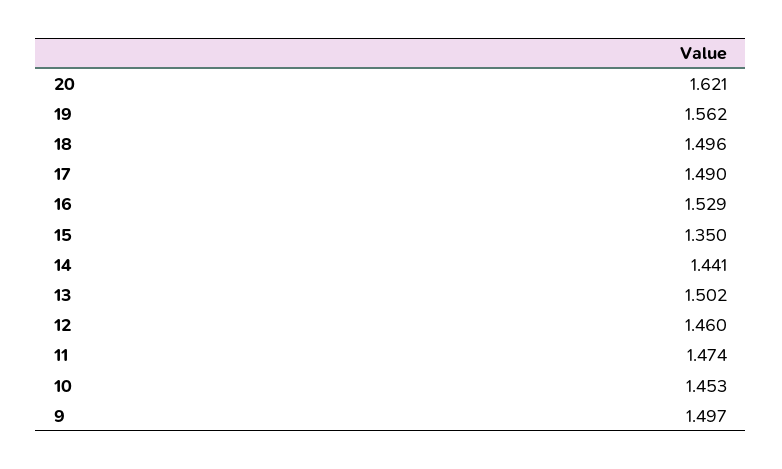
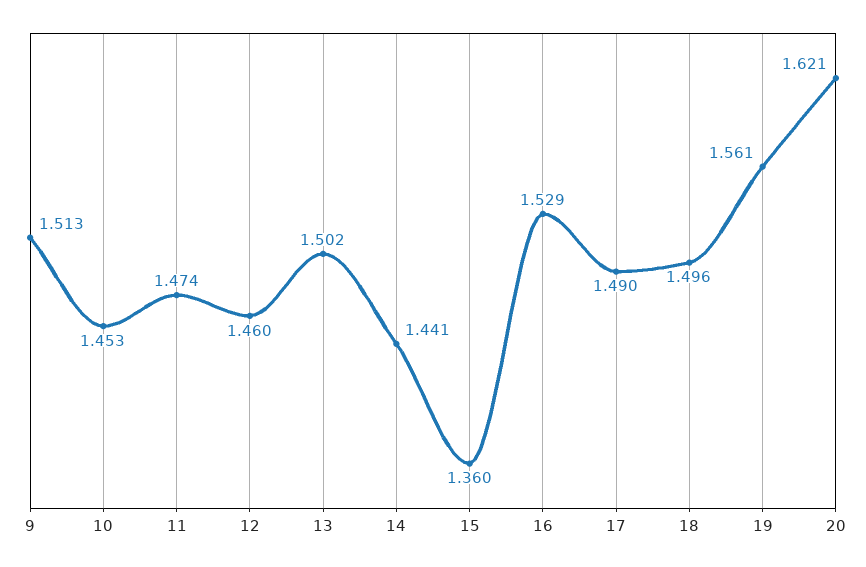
  {
    "20": 1.621,
-   "19": 1.562,
+   "19": 1.561,
    "18": 1.496,
    "17": 1.49,
    "16": 1.529,
-   "15": 1.35,
+   "15": 1.36,
    "14": 1.441,
    "13": 1.502,
    "12": 1.46,
    "11": 1.474,
    "10": 1.453,
-   "9": 1.497
+   "9": 1.513
  }

